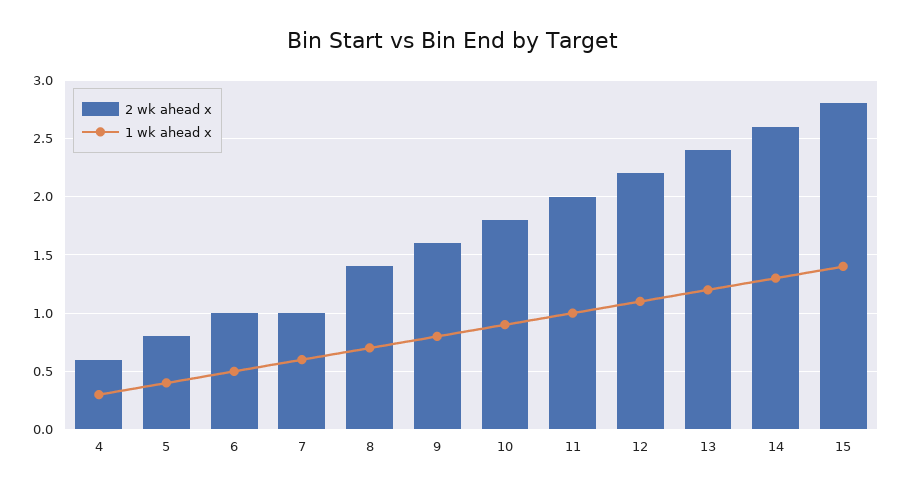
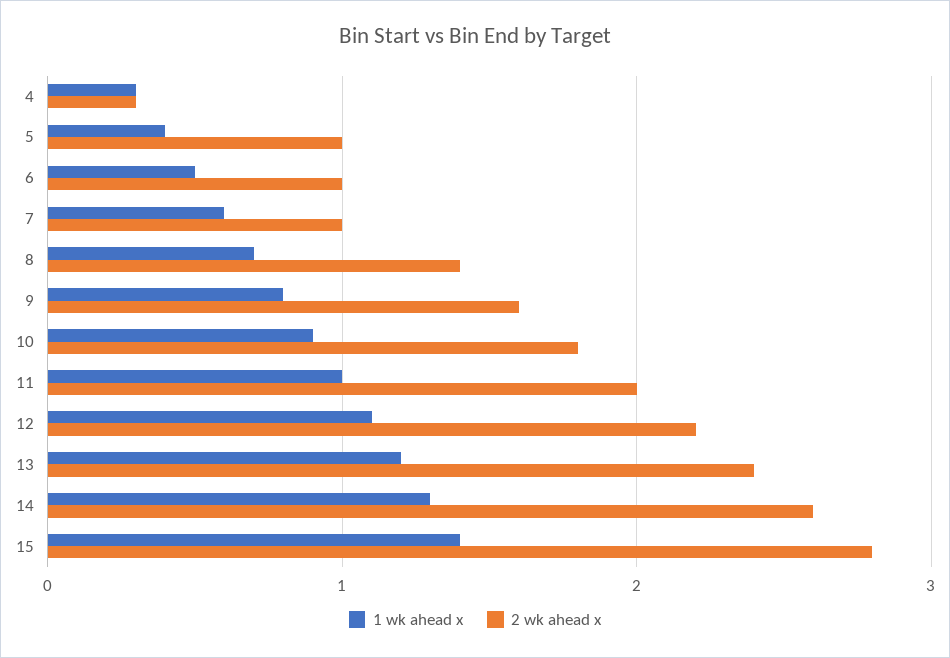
  {
    "2 wk ahead x": {
-     "4": 0.6,
+     "4": 0.3,
-     "5": 0.8,
+     "5": 1,
      "6": 1,
      "7": 1,
      "8": 1.4,
      "9": 1.6,
      "10": 1.8,
      "11": 2,
      "12": 2.2,
      "13": 2.4,
      "14": 2.6,
      "15": 2.8
    },
    "1 wk ahead x": {
      "4": 0.3,
      "5": 0.4,
      "6": 0.5,
      "7": 0.6,
      "8": 0.7,
      "9": 0.8,
      "10": 0.9,
      "11": 1,
      "12": 1.1,
      "13": 1.2,
      "14": 1.3,
      "15": 1.4
    }
  }

